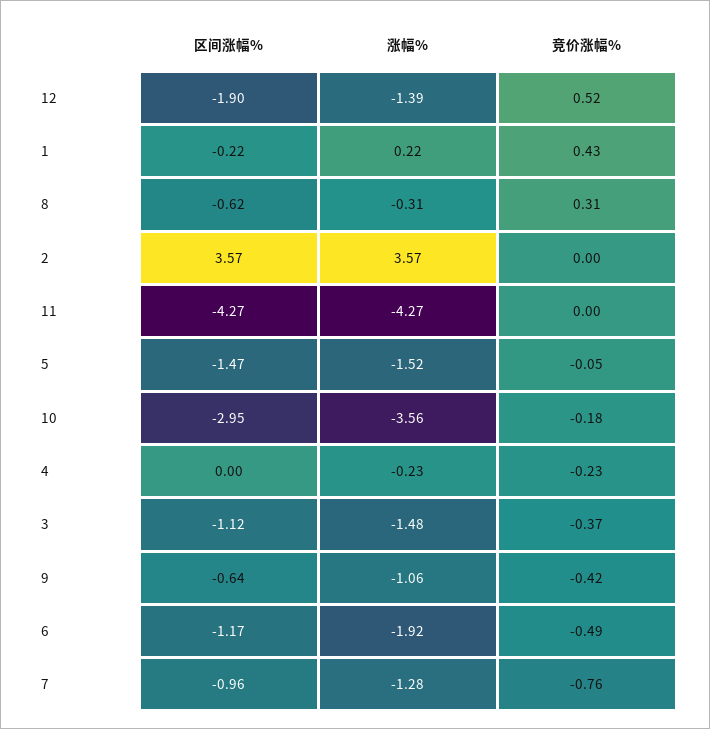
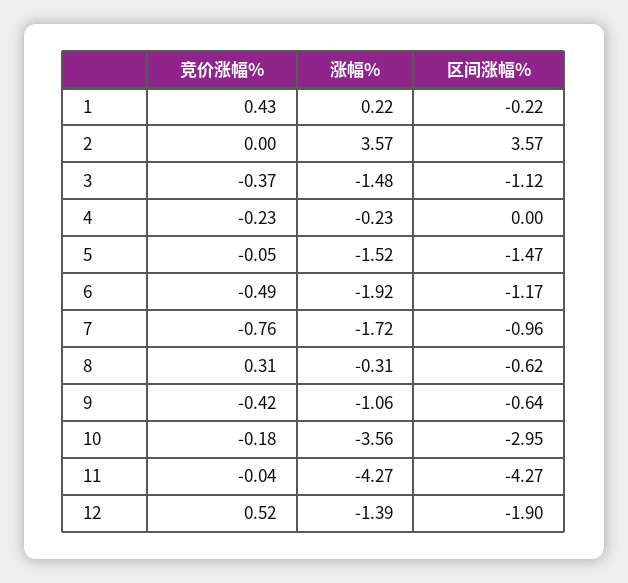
  {
    "区间涨幅%": {
      "12": -1.9,
      "1": -0.22,
      "8": -0.62,
      "2": 3.57,
      "11": -4.27,
      "5": -1.47,
      "10": -2.95,
      "4": 0,
      "3": -1.12,
      "9": -0.64,
      "6": -1.17,
      "7": -0.96
    },
    "涨幅%": {
      "12": -1.39,
      "1": 0.22,
      "8": -0.31,
      "2": 3.57,
      "11": -4.27,
      "5": -1.52,
      "10": -3.56,
      "4": -0.23,
      "3": -1.48,
      "9": -1.06,
      "6": -1.92,
-     "7": -1.28
+     "7": -1.72
    },
    "竞价涨幅%": {
      "12": 0.52,
      "1": 0.43,
      "8": 0.31,
      "2": 0,
-     "11": 0,
+     "11": -0.04,
      "5": -0.05,
      "10": -0.18,
      "4": -0.23,
      "3": -0.37,
      "9": -0.42,
      "6": -0.49,
      "7": -0.76
    }
  }

